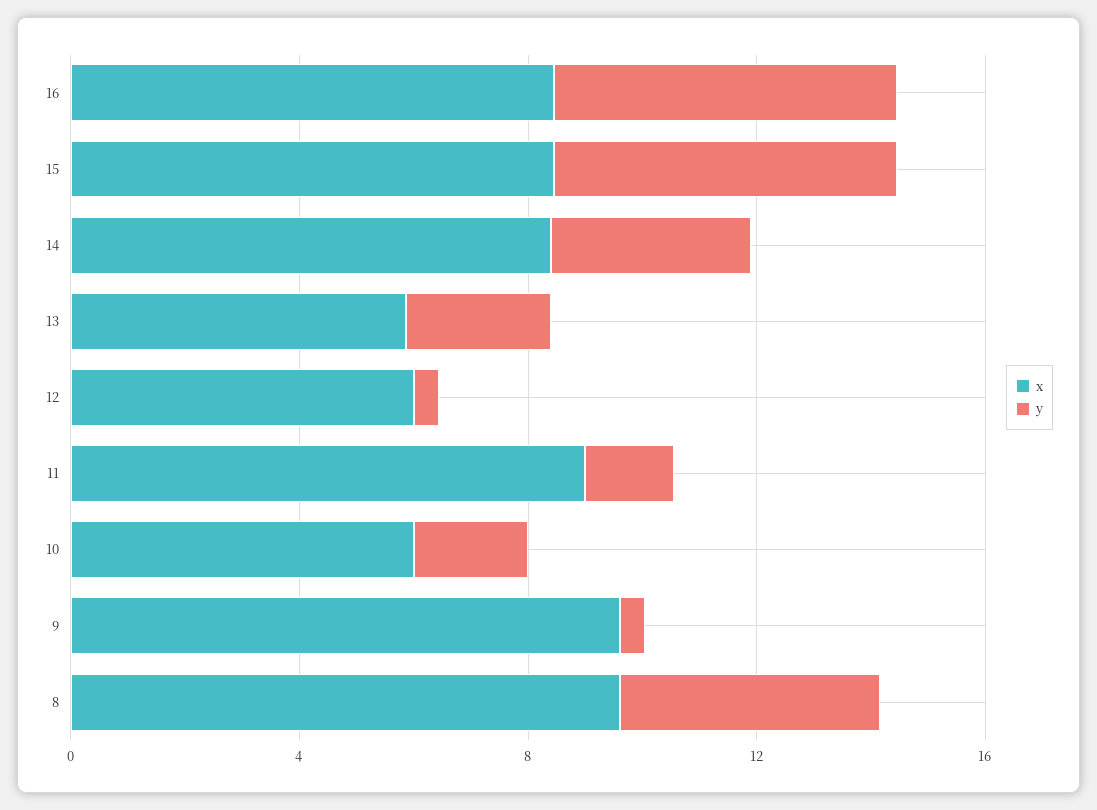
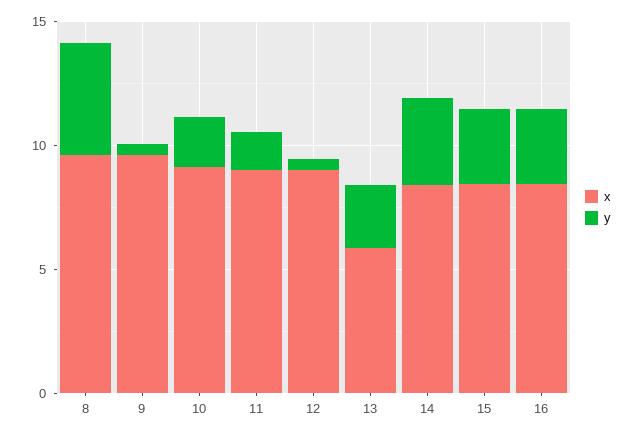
  {
    "x": {
      "16": 8,
      "15": 8,
      "14": 8,
      "13": 6,
-     "12": 6,
+     "12": 9,
      "11": 9,
-     "10": 6,
+     "10": 9,
      "9": 10,
      "8": 10
    },
    "y": {
-     "16": 6,
+     "16": 3,
-     "15": 6,
+     "15": 3,
      "14": 4,
      "13": 3,
      "12": 0,
      "11": 2,
      "10": 2,
      "9": 0,
      "8": 5
    }
  }

